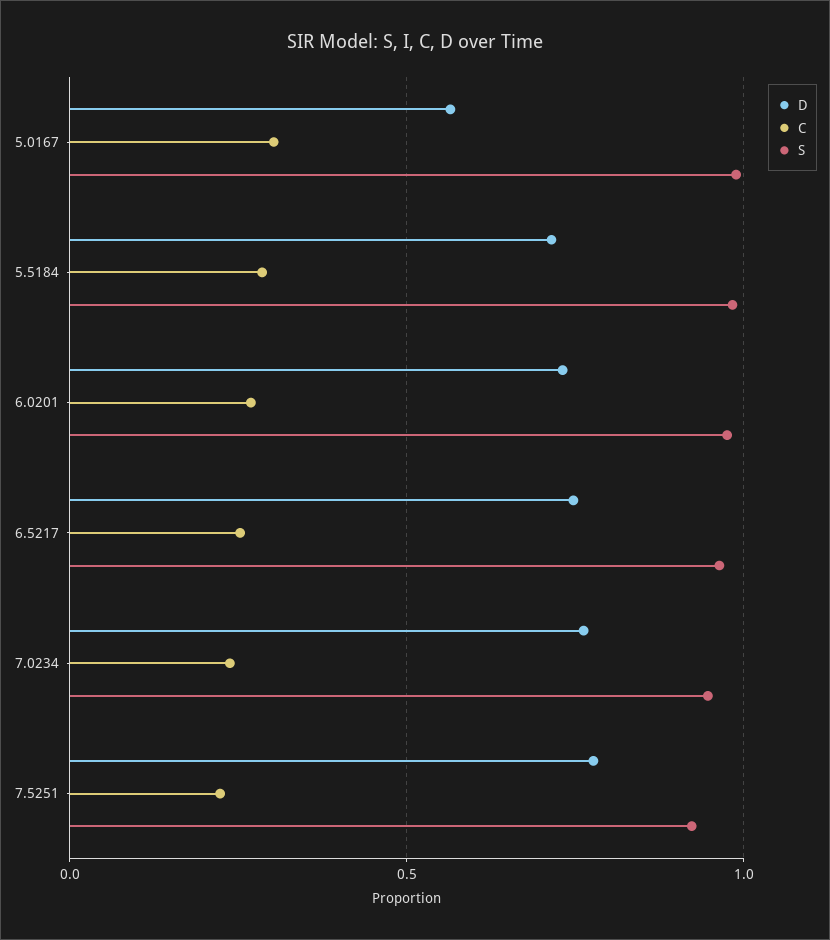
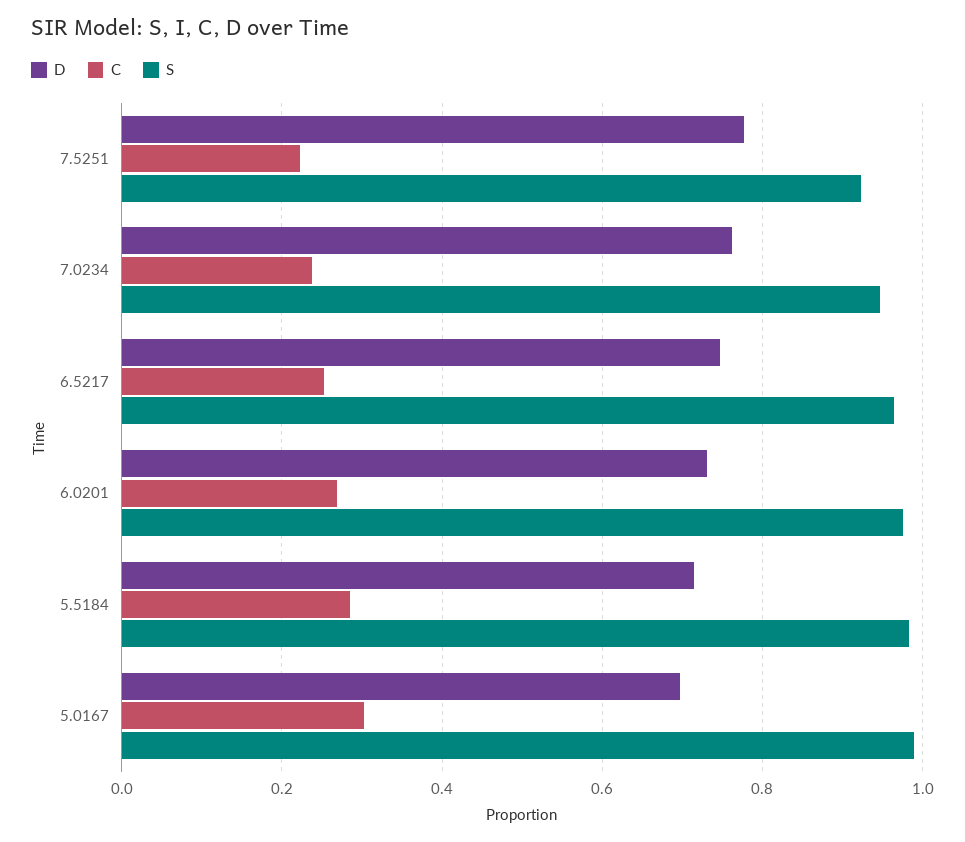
  {
    "D": {
-     "5.0167": 0.55,
+     "5.0167": 0.7,
      "5.5184": 0.72,
      "6.0201": 0.74,
      "6.5217": 0.74,
      "7.0234": 0.76,
      "7.5251": 0.78
    },
    "C": {
      "5.0167": 0.3,
      "5.5184": 0.28,
      "6.0201": 0.26,
      "6.5217": 0.26,
      "7.0234": 0.24,
      "7.5251": 0.22
    },
    "S": {
      "5.0167": 0.98,
      "5.5184": 0.98,
      "6.0201": 0.98,
      "6.5217": 0.96,
      "7.0234": 0.94,
      "7.5251": 0.92
    }
  }

